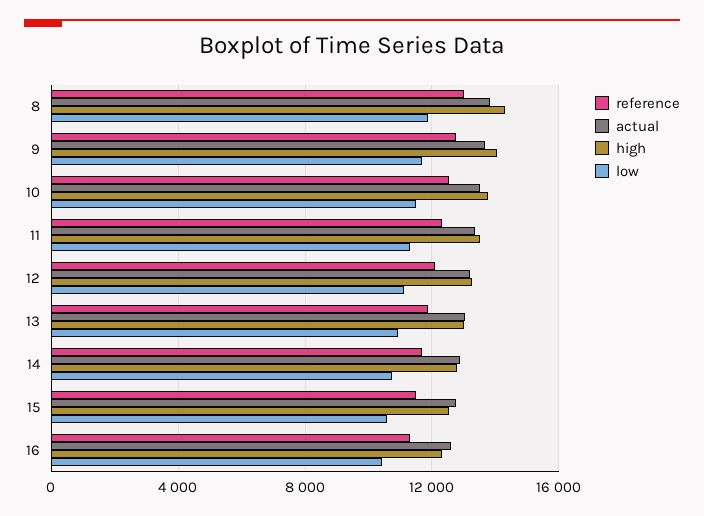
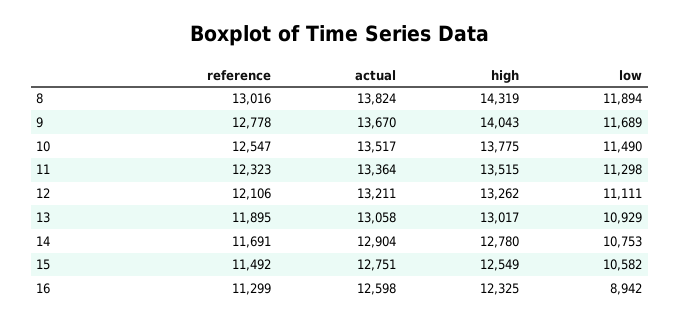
  {
    "reference": {
      "8": 13016,
      "9": 12778,
      "10": 12547,
      "11": 12323,
      "12": 12106,
      "13": 11895,
      "14": 11691,
      "15": 11492,
      "16": 11299
    },
    "actual": {
      "8": 13824,
      "9": 13670,
      "10": 13517,
      "11": 13364,
      "12": 13211,
      "13": 13058,
      "14": 12904,
      "15": 12751,
      "16": 12598
    },
    "high": {
      "8": 14319,
      "9": 14043,
      "10": 13775,
      "11": 13515,
      "12": 13262,
      "13": 13017,
      "14": 12780,
      "15": 12549,
      "16": 12325
    },
    "low": {
      "8": 11894,
      "9": 11689,
      "10": 11490,
      "11": 11298,
      "12": 11111,
      "13": 10929,
      "14": 10753,
      "15": 10582,
-     "16": 10500
+     "16": 8942
    }
  }

